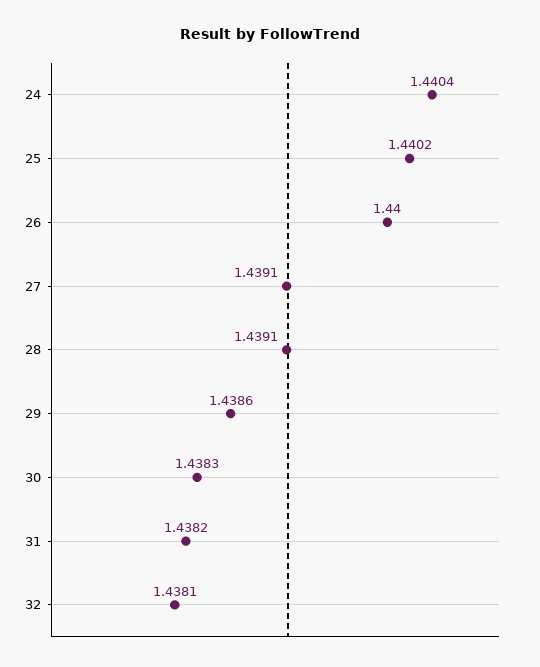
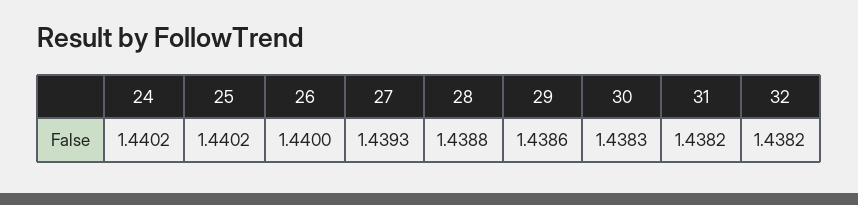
  {
-   "24": 1.4404,
+   "24": 1.4402,
    "25": 1.4402,
    "26": 1.44,
-   "27": 1.4391,
+   "27": 1.4393,
-   "28": 1.4391,
+   "28": 1.4388,
    "29": 1.4386,
    "30": 1.4383,
    "31": 1.4382,
-   "32": 1.4381
+   "32": 1.4382
  }

